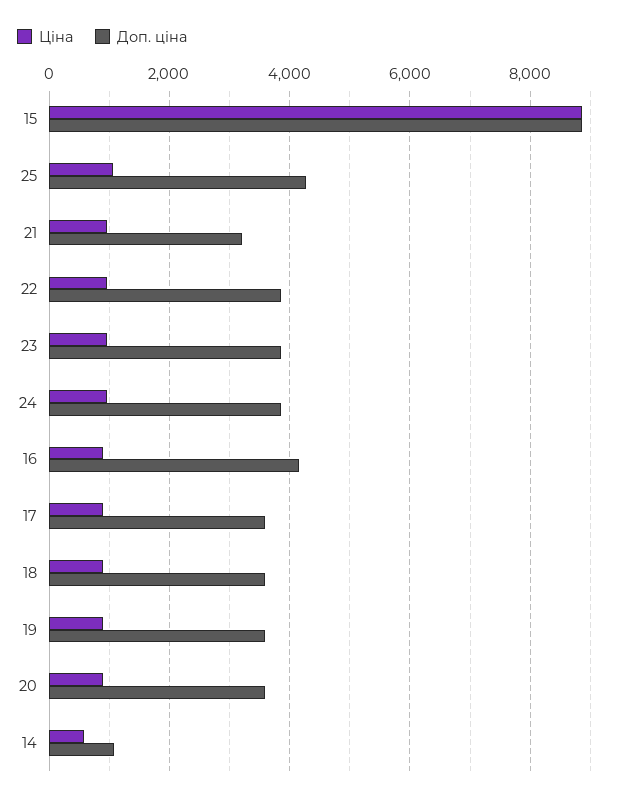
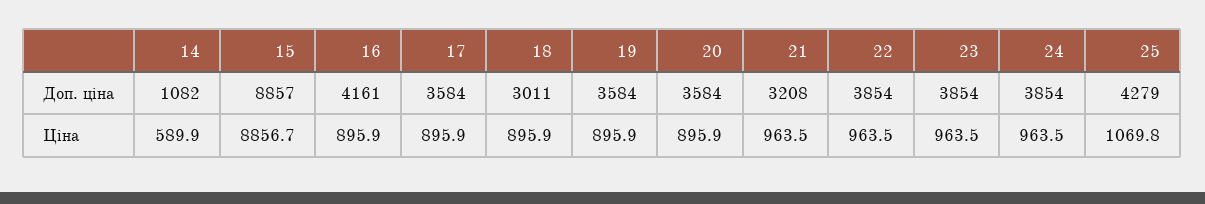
  {
    "Ціна": {
      "15": 8856.7,
      "25": 1069.8,
      "21": 963.5,
      "22": 963.5,
      "23": 963.5,
      "24": 963.5,
      "16": 895.9,
      "17": 895.9,
      "18": 895.9,
      "19": 895.9,
      "20": 895.9,
      "14": 589.9
    },
    "Доп. ціна": {
      "15": 8857,
      "25": 4279,
      "21": 3208,
      "22": 3854,
      "23": 3854,
      "24": 3854,
      "16": 4161,
      "17": 3584,
-     "18": 3600,
+     "18": 3011,
      "19": 3584,
      "20": 3584,
      "14": 1082
    }
  }

